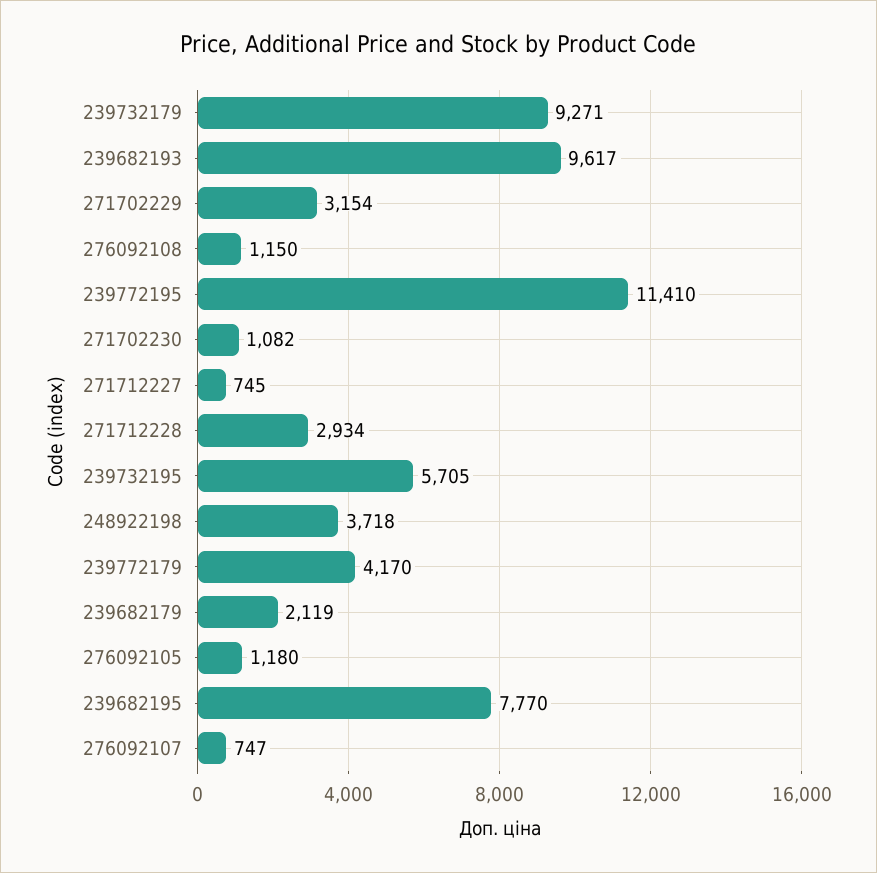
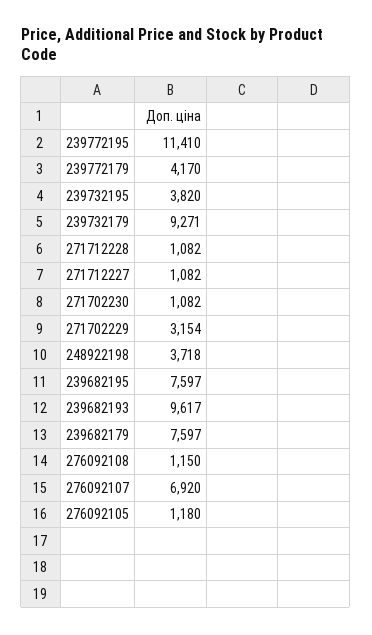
  {
    "239732179": 9271,
    "239682193": 9617,
    "271702229": 3154,
    "276092108": 1150,
    "239772195": 11410,
    "271702230": 1082,
-   "271712227": 745,
+   "271712227": 1082,
-   "271712228": 2934,
+   "271712228": 1082,
-   "239732195": 5705,
+   "239732195": 3820,
    "248922198": 3718,
    "239772179": 4170,
-   "239682179": 2119,
+   "239682179": 7597,
    "276092105": 1180,
-   "239682195": 7770,
+   "239682195": 7597,
-   "276092107": 747
+   "276092107": 6920
  }

